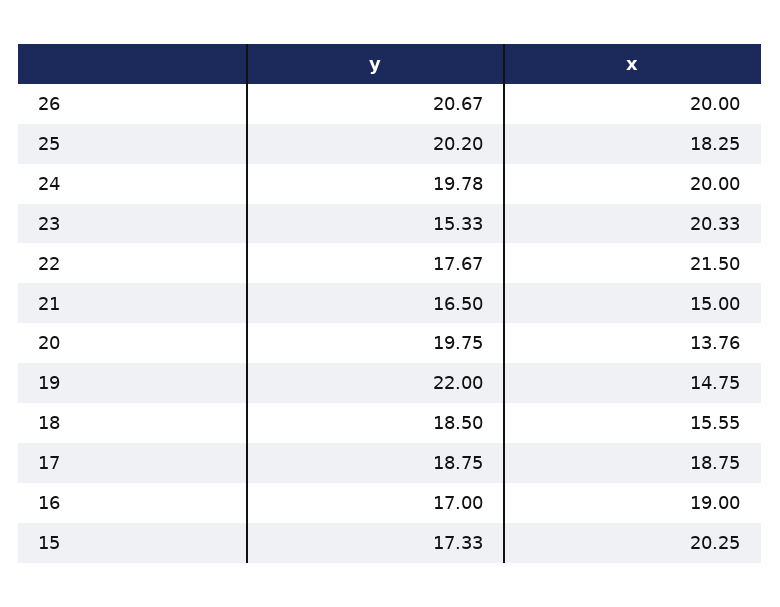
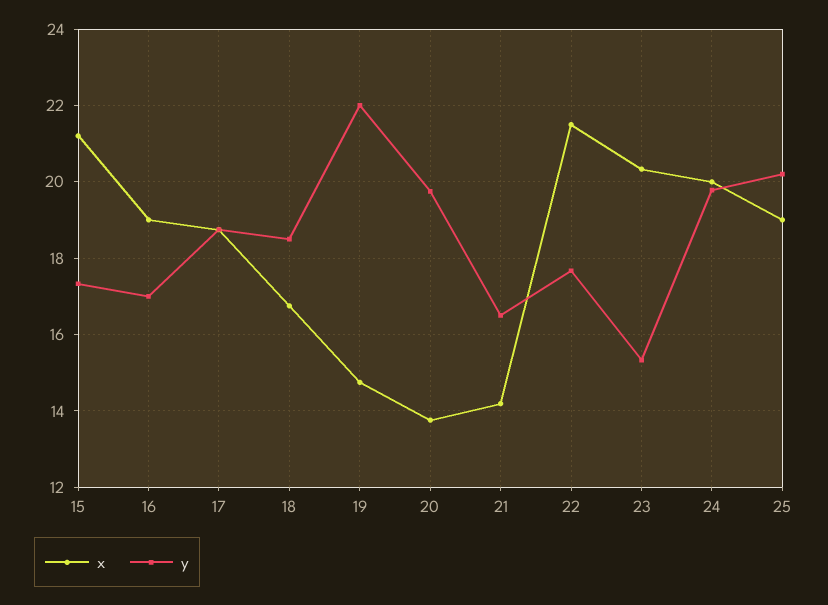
  {
    "y": {
-     "26": 20.67,
      "25": 20.2,
      "24": 19.78,
      "23": 15.33,
      "22": 17.67,
      "21": 16.5,
      "20": 19.75,
      "19": 22,
      "18": 18.5,
      "17": 18.75,
      "16": 17,
      "15": 17.33
    },
    "x": {
-     "26": 20,
-     "25": 18.25,
+     "25": 19,
      "24": 20,
      "23": 20.33,
      "22": 21.5,
-     "21": 15,
+     "21": 14.2,
      "20": 13.76,
      "19": 14.75,
-     "18": 15.55,
+     "18": 16.8,
      "17": 18.75,
      "16": 19,
-     "15": 20.25
+     "15": 21.2
    }
  }

